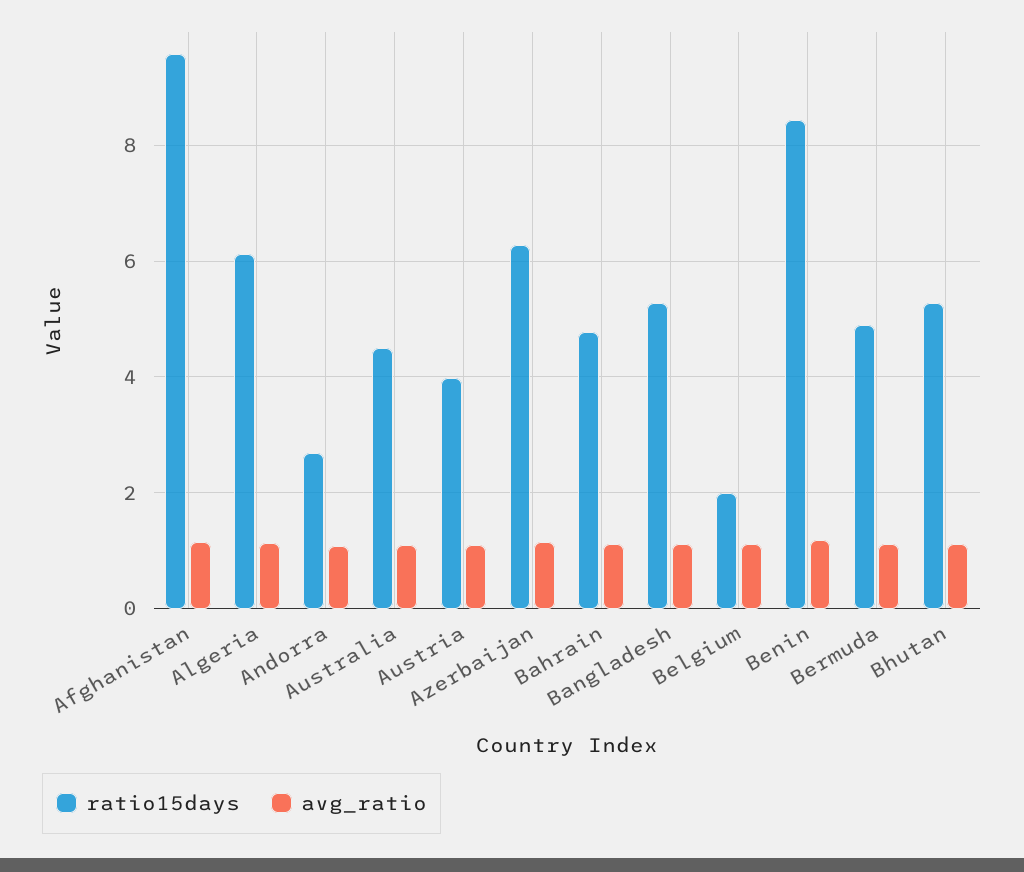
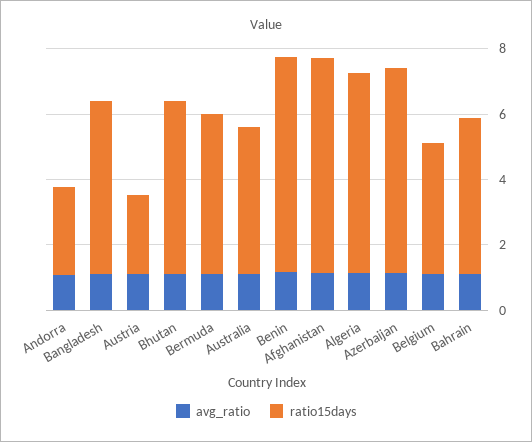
  {
    "ratio15days": {
-     "Afghanistan": 9.6,
+     "Afghanistan": 6.5,
      "Algeria": 6.2,
      "Andorra": 2.6,
      "Australia": 4.6,
-     "Austria": 4,
+     "Austria": 2.5,
      "Azerbaijan": 6.2,
      "Bahrain": 4.8,
      "Bangladesh": 5.2,
-     "Belgium": 2,
+     "Belgium": 4,
-     "Benin": 8.4,
+     "Benin": 6.5,
      "Bermuda": 4.8,
      "Bhutan": 5.2
    },
    "avg_ratio": {
      "Afghanistan": 1.2,
      "Algeria": 1.2,
      "Andorra": 1,
      "Australia": 1.2,
      "Austria": 1,
      "Azerbaijan": 1.2,
      "Bahrain": 1.2,
      "Bangladesh": 1.2,
      "Belgium": 1.2,
      "Benin": 1.2,
      "Bermuda": 1.2,
      "Bhutan": 1.2
    }
  }

